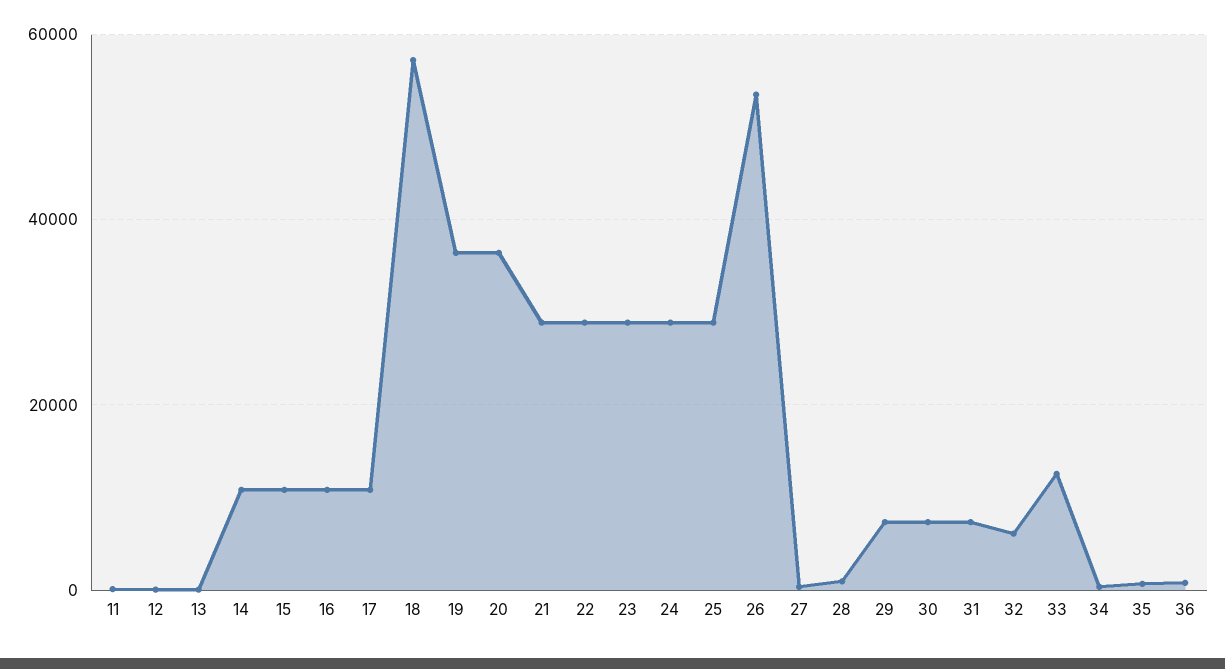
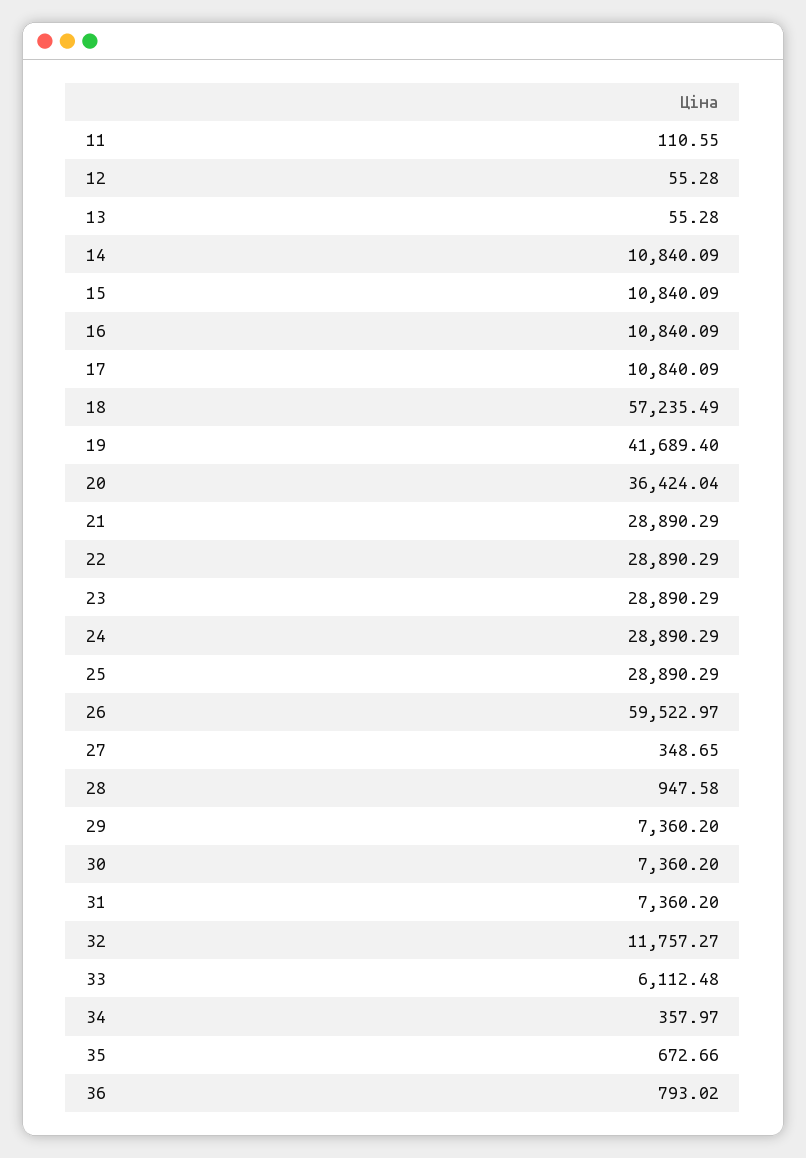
  {
    "11": 110.55,
    "12": 55.28,
    "13": 55.28,
    "14": 10840.09,
    "15": 10840.09,
    "16": 10840.09,
    "17": 10840.09,
    "18": 57235.49,
-   "19": 36000,
+   "19": 41689.4,
    "20": 36424.04,
    "21": 28890.29,
    "22": 28890.29,
    "23": 28890.29,
    "24": 28890.29,
    "25": 28890.29,
-   "26": 54000,
+   "26": 59522.97,
    "27": 348.65,
    "28": 947.58,
    "29": 7360.2,
    "30": 7360.2,
    "31": 7360.2,
-   "32": 6000,
+   "32": 11757.27,
-   "33": 12000,
+   "33": 6112.48,
    "34": 357.97,
    "35": 672.66,
    "36": 793.02
  }

